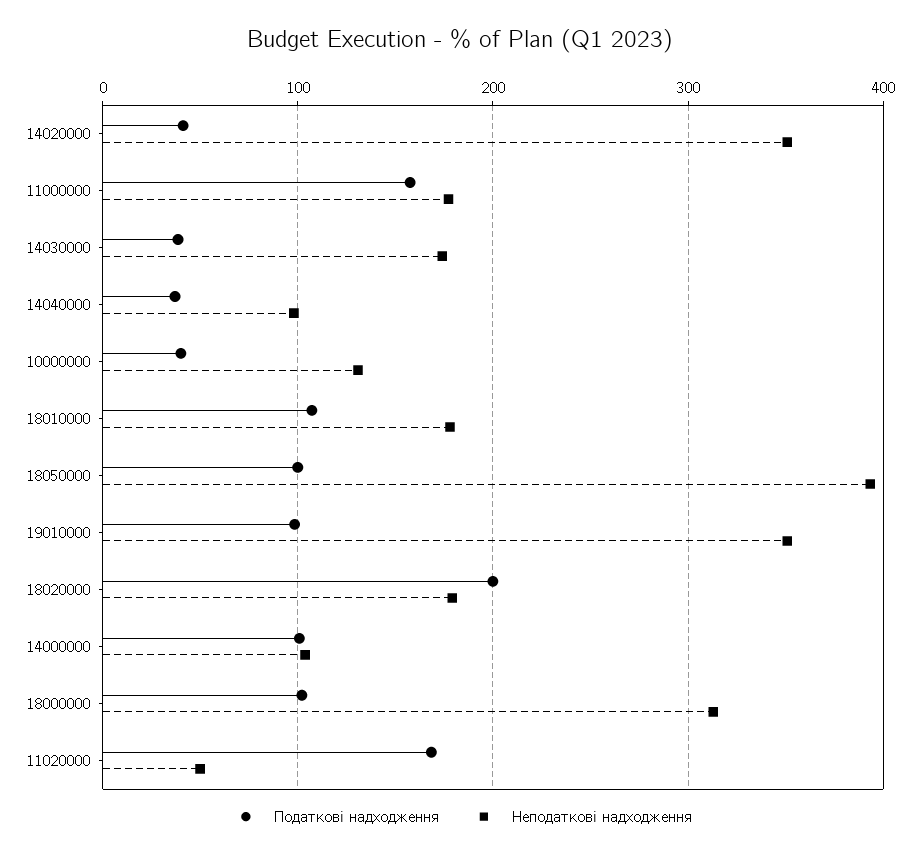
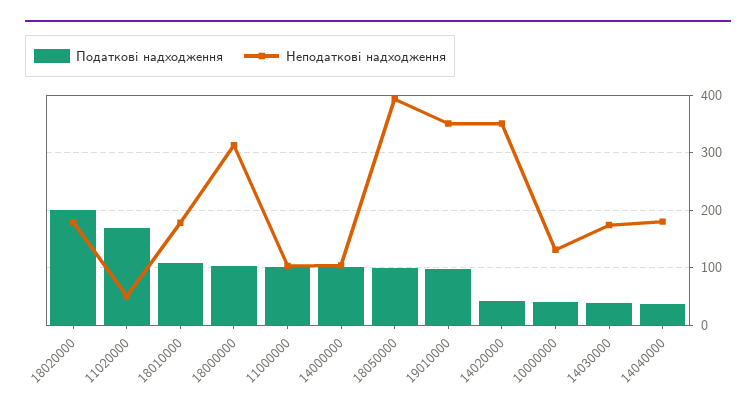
  {
    "Податкові надходження": {
      "14020000": 40,
-     "11000000": 160,
+     "11000000": 100,
      "14030000": 40,
      "14040000": 40,
      "10000000": 40,
      "18010000": 110,
      "18050000": 100,
      "19010000": 100,
      "18020000": 200,
      "14000000": 100,
      "18000000": 100,
      "11020000": 170
    },
    "Неподаткові надходження": {
      "14020000": 350,
-     "11000000": 180,
+     "11000000": 100,
      "14030000": 170,
-     "14040000": 100,
+     "14040000": 180,
      "10000000": 130,
      "18010000": 180,
      "18050000": 390,
      "19010000": 350,
      "18020000": 180,
      "14000000": 100,
      "18000000": 310,
      "11020000": 50
    }
  }

